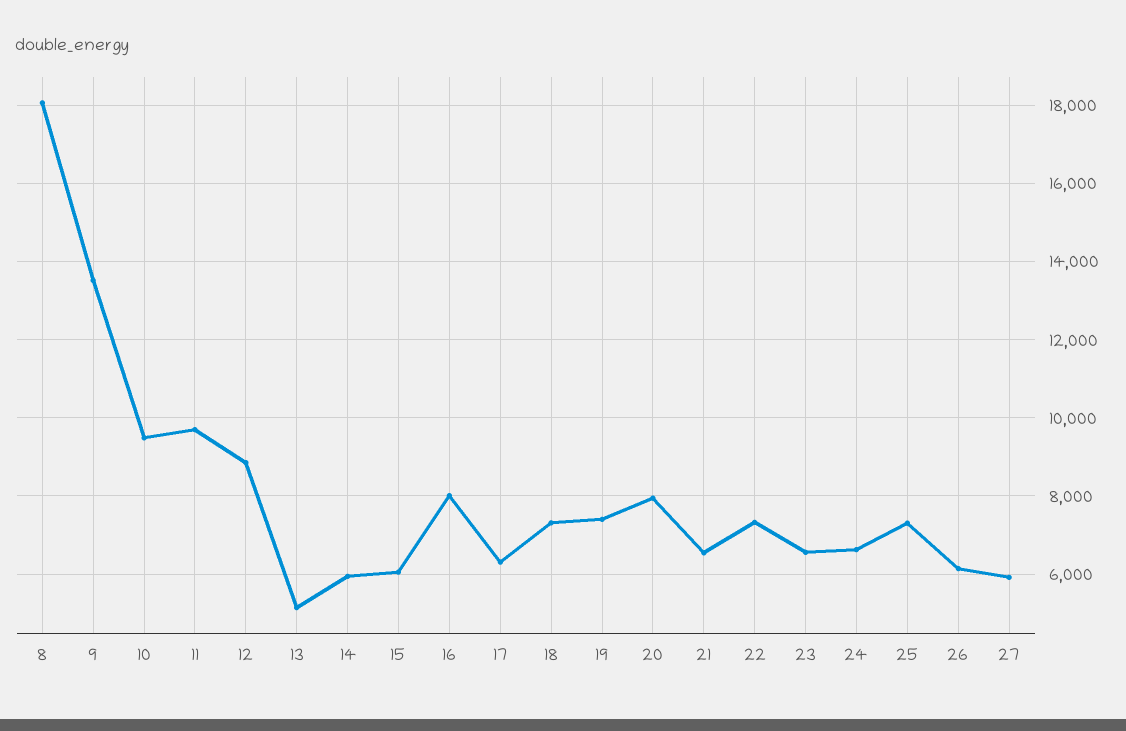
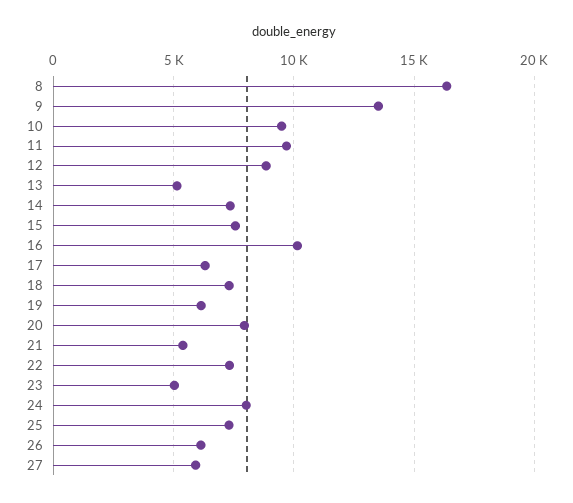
  {
-   "8": 18000,
+   "8": 16500,
    "9": 13600,
    "10": 9400,
    "11": 9600,
    "12": 8800,
    "13": 5200,
-   "14": 6000,
+   "14": 7500,
-   "15": 6000,
+   "15": 7500,
-   "16": 8000,
+   "16": 10000,
    "17": 6400,
    "18": 7400,
-   "19": 7400,
+   "19": 6000,
    "20": 8000,
-   "21": 6600,
+   "21": 5500,
    "22": 7400,
-   "23": 6600,
+   "23": 5000,
-   "24": 6600,
+   "24": 8000,
    "25": 7400,
    "26": 6200,
    "27": 6000
  }

